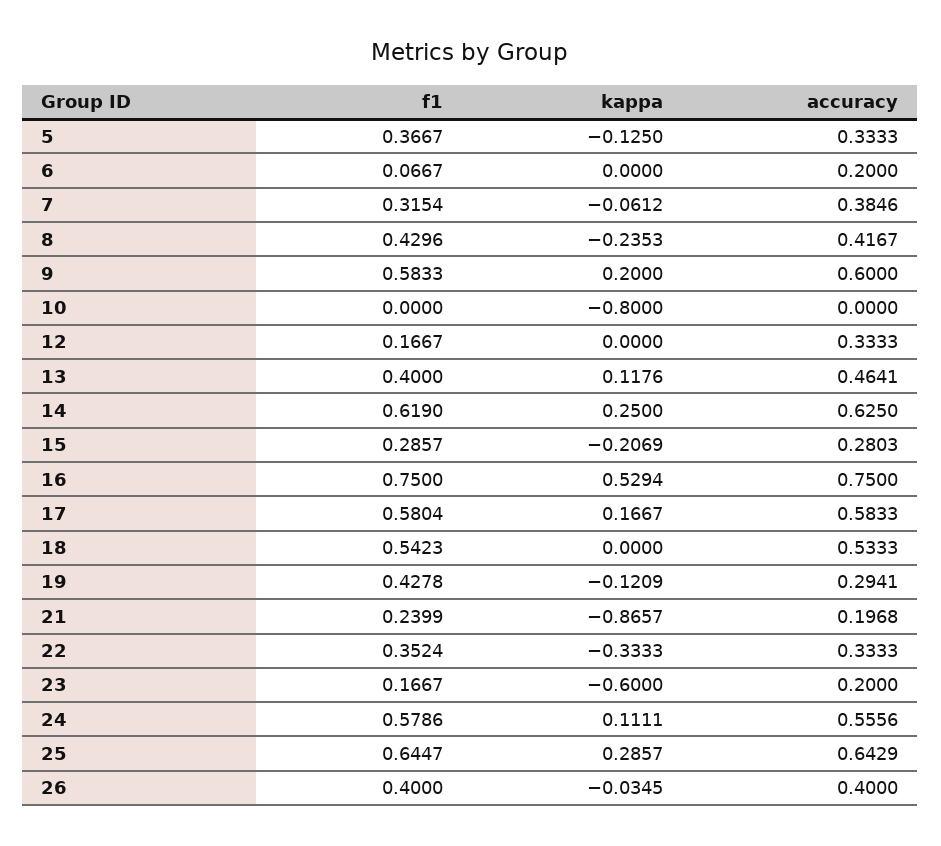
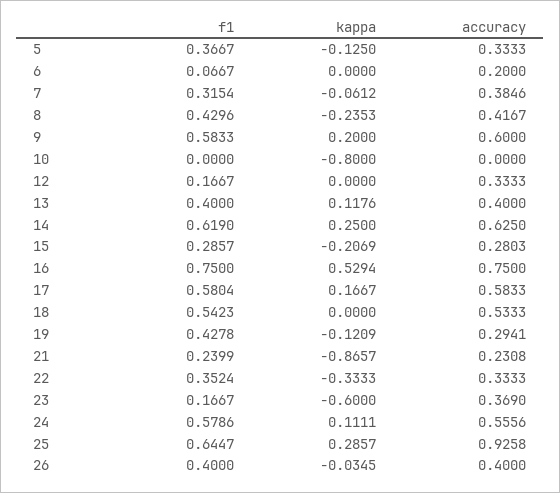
  {
    "f1": {
      "5": 0.3667,
      "6": 0.0667,
      "7": 0.3154,
      "8": 0.4296,
      "9": 0.5833,
      "10": 0,
      "12": 0.1667,
      "13": 0.4,
      "14": 0.619,
      "15": 0.2857,
      "16": 0.75,
      "17": 0.5804,
      "18": 0.5423,
      "19": 0.4278,
      "21": 0.2399,
      "22": 0.3524,
      "23": 0.1667,
      "24": 0.5786,
      "25": 0.6447,
      "26": 0.4
    },
    "kappa": {
      "5": -0.125,
      "6": 0,
      "7": -0.0612,
      "8": -0.2353,
      "9": 0.2,
      "10": -0.8,
      "12": 0,
      "13": 0.1176,
      "14": 0.25,
      "15": -0.2069,
      "16": 0.5294,
      "17": 0.1667,
      "18": 0,
      "19": -0.1209,
      "21": -0.8657,
      "22": -0.3333,
      "23": -0.6,
      "24": 0.1111,
      "25": 0.2857,
      "26": -0.0345
    },
    "accuracy": {
      "5": 0.3333,
      "6": 0.2,
      "7": 0.3846,
      "8": 0.4167,
      "9": 0.6,
      "10": 0,
      "12": 0.3333,
-     "13": 0.4641,
+     "13": 0.4,
      "14": 0.625,
      "15": 0.2803,
      "16": 0.75,
      "17": 0.5833,
      "18": 0.5333,
      "19": 0.2941,
-     "21": 0.1968,
+     "21": 0.2308,
      "22": 0.3333,
-     "23": 0.2,
+     "23": 0.369,
      "24": 0.5556,
-     "25": 0.6429,
+     "25": 0.9258,
      "26": 0.4
    }
  }

